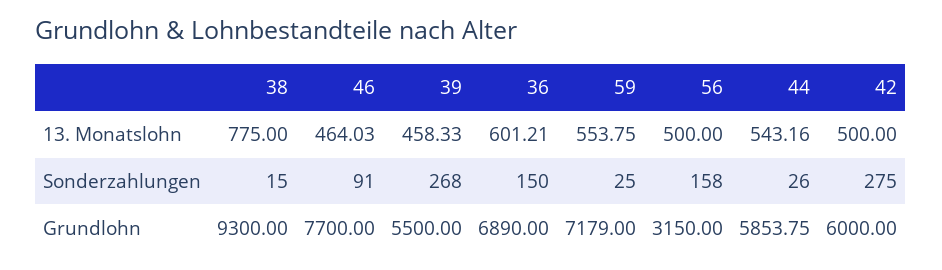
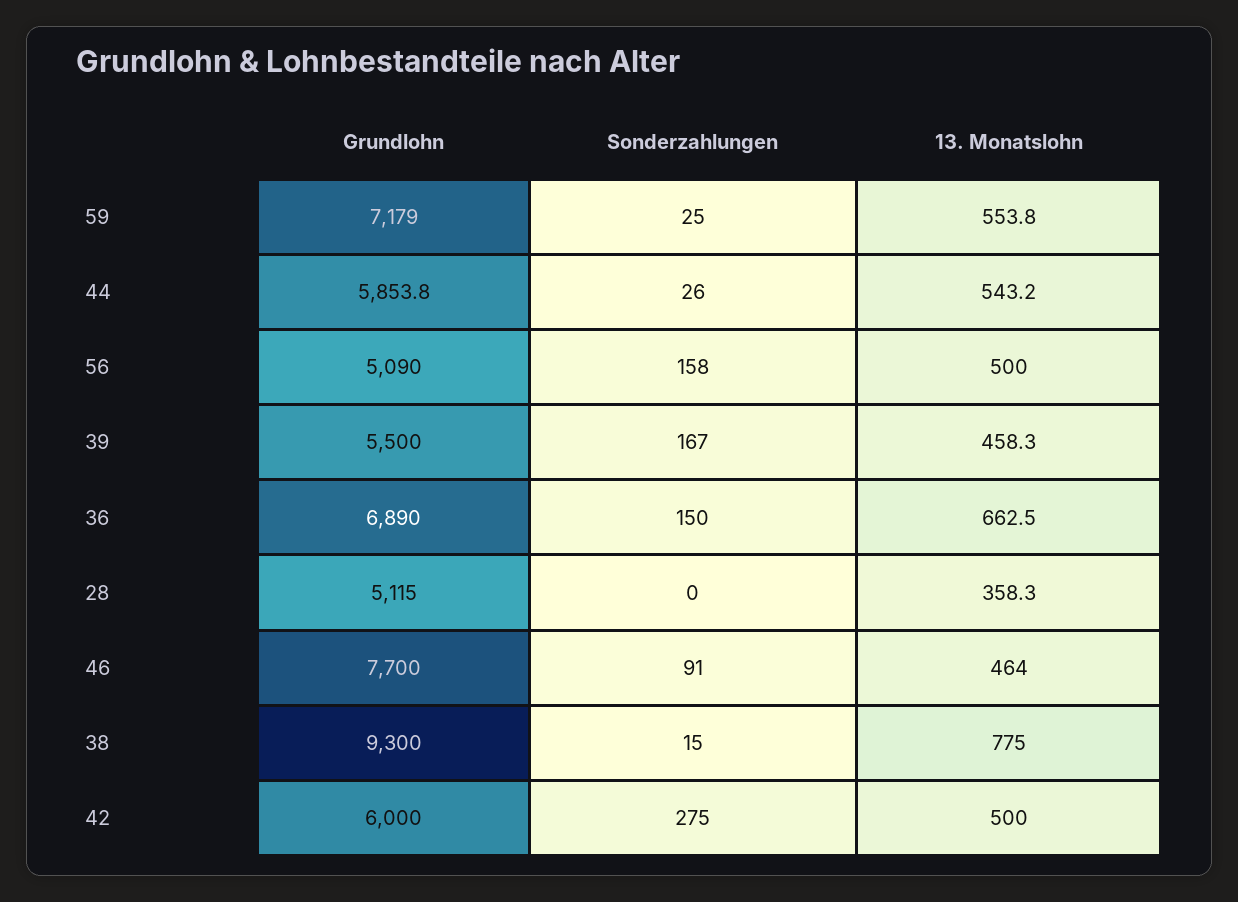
  {
    "38": {
      "13. Monatslohn": 775,
      "Sonderzahlungen": 15,
      "Grundlohn": 9300
    },
    "46": {
      "13. Monatslohn": 464.03,
      "Sonderzahlungen": 91,
      "Grundlohn": 7700
    },
    "39": {
      "13. Monatslohn": 458.33,
-     "Sonderzahlungen": 268,
+     "Sonderzahlungen": 167,
      "Grundlohn": 5500
    },
    "36": {
-     "13. Monatslohn": 601.21,
+     "13. Monatslohn": 662.5,
      "Sonderzahlungen": 150,
      "Grundlohn": 6890
    },
    "59": {
      "13. Monatslohn": 553.75,
      "Sonderzahlungen": 25,
      "Grundlohn": 7179
    },
    "56": {
      "13. Monatslohn": 500,
      "Sonderzahlungen": 158,
-     "Grundlohn": 3150
+     "Grundlohn": 5090
    },
    "44": {
      "13. Monatslohn": 543.16,
      "Sonderzahlungen": 26,
      "Grundlohn": 5853.75
    },
    "42": {
      "13. Monatslohn": 500,
      "Sonderzahlungen": 275,
      "Grundlohn": 6000
-   }
+   },
+   "28": {
+     "Grundlohn": 5115,
+     "Sonderzahlungen": 0,
+     "13. Monatslohn": 358.3
+   }
  }

